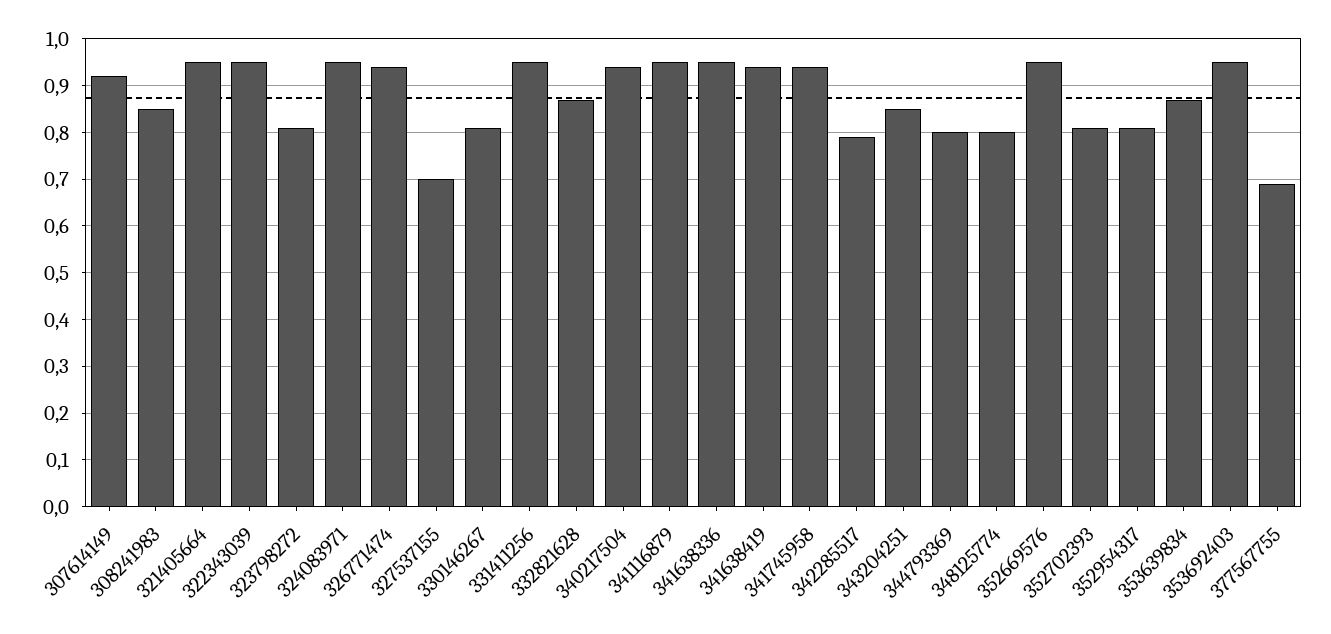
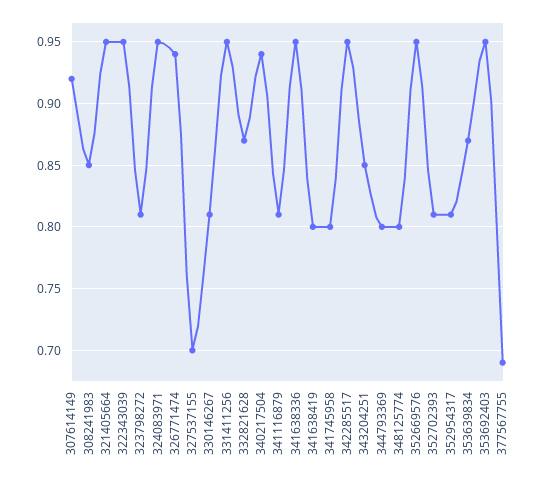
  {
    "307614149": 0.92,
    "308241983": 0.85,
    "321405664": 0.95,
    "322343039": 0.95,
    "323798272": 0.81,
    "324083971": 0.95,
    "326771474": 0.94,
    "327537155": 0.7,
    "330146267": 0.81,
    "331411256": 0.95,
    "332821628": 0.87,
    "340217504": 0.94,
-   "341116879": 0.95,
+   "341116879": 0.81,
    "341638336": 0.95,
-   "341638419": 0.95,
+   "341638419": 0.8,
-   "341745958": 0.95,
+   "341745958": 0.8,
-   "342285517": 0.8,
+   "342285517": 0.95,
    "343204251": 0.85,
    "344793369": 0.8,
    "348125774": 0.8,
    "352669576": 0.95,
    "352702393": 0.81,
    "352954317": 0.81,
    "353639834": 0.87,
    "353692403": 0.95,
    "377567755": 0.69
  }

